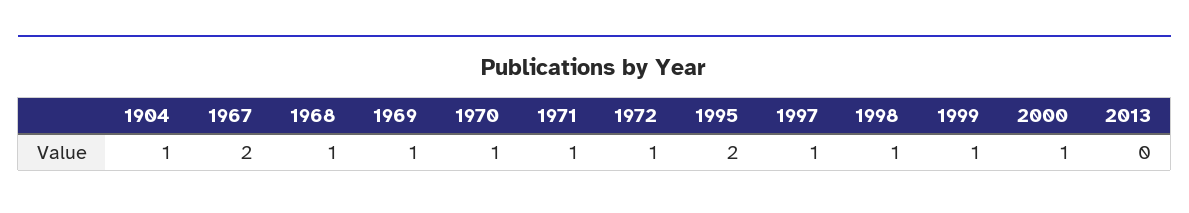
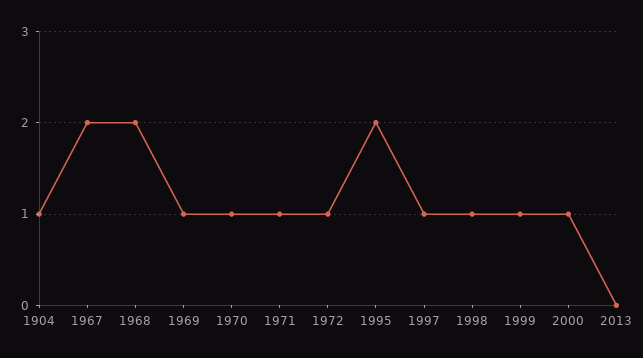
  {
    "1904": 1,
    "1967": 2,
-   "1968": 1,
+   "1968": 2,
    "1969": 1,
    "1970": 1,
    "1971": 1,
    "1972": 1,
    "1995": 2,
    "1997": 1,
    "1998": 1,
    "1999": 1,
    "2000": 1,
    "2013": 0
  }

